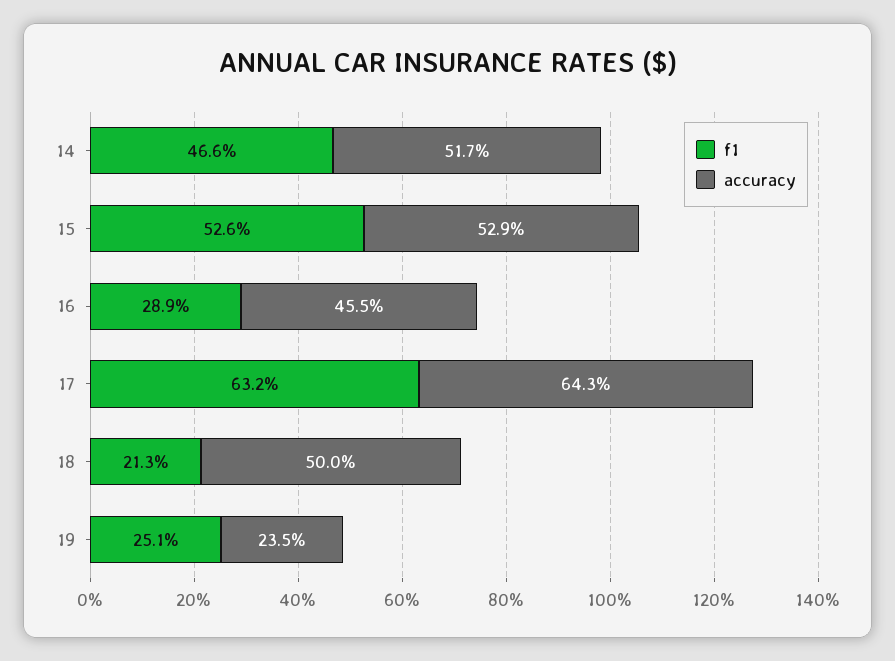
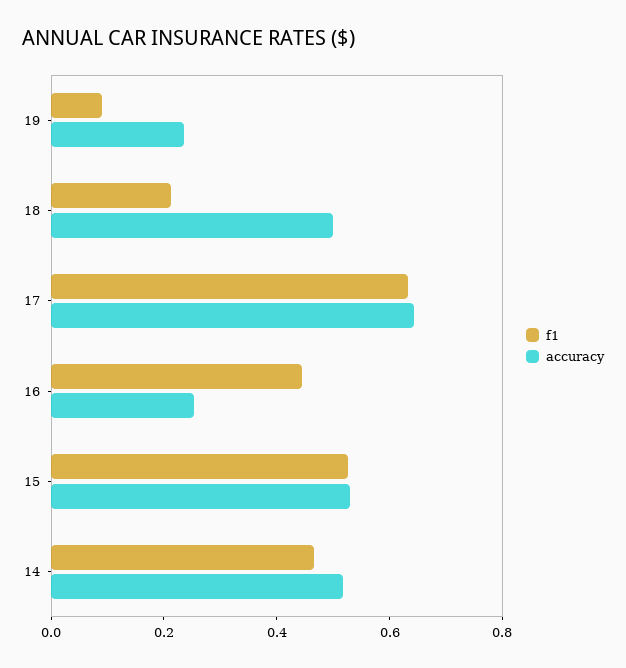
  {
    "f1": {
      "14": 0.466,
      "15": 0.526,
-     "16": 0.289,
+     "16": 0.45,
      "17": 0.632,
      "18": 0.213,
-     "19": 0.251
+     "19": 0.1
    },
    "accuracy": {
      "14": 0.517,
      "15": 0.529,
-     "16": 0.455,
+     "16": 0.25,
      "17": 0.643,
      "18": 0.5,
      "19": 0.235
    }
  }

